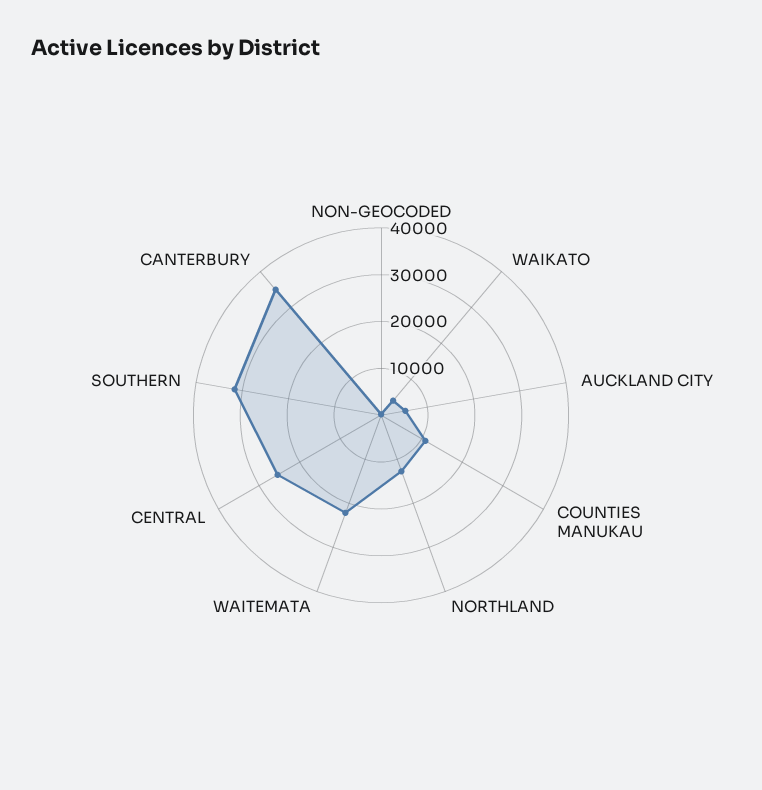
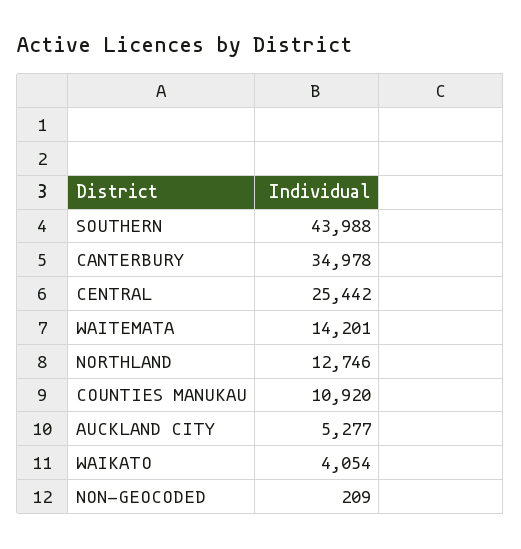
  {
    "NON-GEOCODED": 209,
    "WAIKATO": 4054,
    "AUCKLAND CITY": 5277,
    "COUNTIES MANUKAU": 10920,
    "NORTHLAND": 12746,
-   "WAITEMATA": 22000,
+   "WAITEMATA": 14201,
    "CENTRAL": 25442,
-   "SOUTHERN": 32000,
+   "SOUTHERN": 43988,
    "CANTERBURY": 34978
  }

